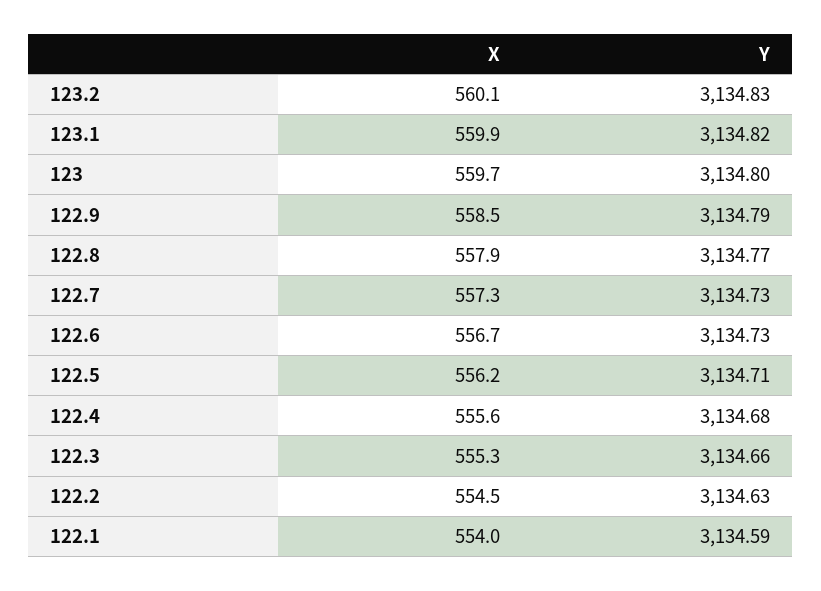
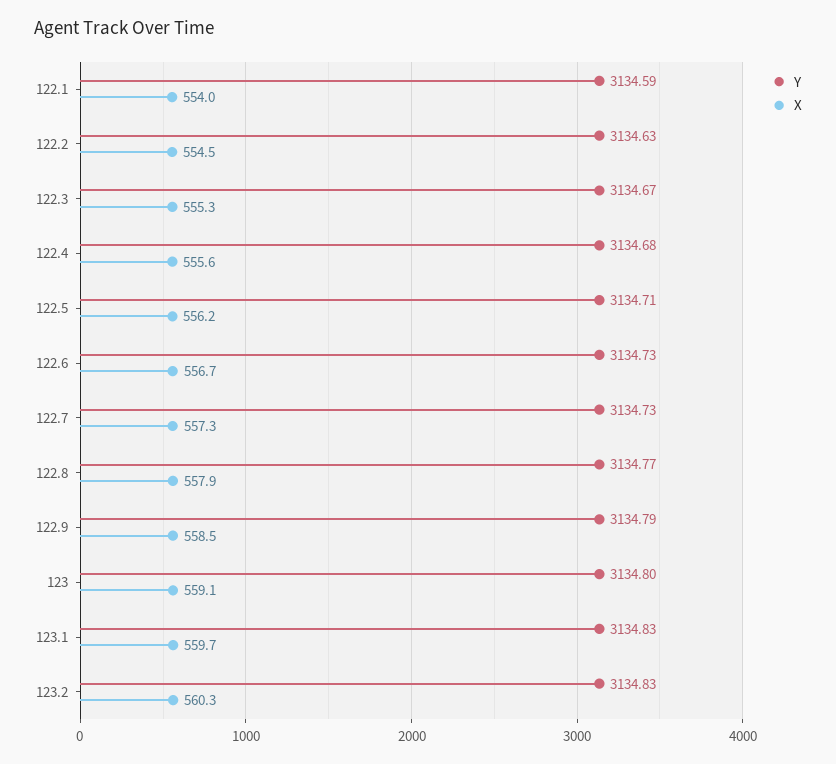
  {
    "X": {
-     "123.2": 560.1,
+     "123.2": 560.3,
-     "123.1": 559.9,
+     "123.1": 559.7,
-     "123": 559.7,
+     "123": 559.1,
      "122.9": 558.5,
      "122.8": 557.9,
      "122.7": 557.3,
      "122.6": 556.7,
      "122.5": 556.2,
      "122.4": 555.6,
      "122.3": 555.3,
      "122.2": 554.5,
      "122.1": 554
    },
    "Y": {
      "123.2": 3134.83,
-     "123.1": 3134.82,
+     "123.1": 3134.83,
      "123": 3134.8,
      "122.9": 3134.79,
      "122.8": 3134.77,
      "122.7": 3134.73,
      "122.6": 3134.73,
      "122.5": 3134.71,
      "122.4": 3134.68,
-     "122.3": 3134.66,
+     "122.3": 3134.67,
      "122.2": 3134.63,
      "122.1": 3134.59
    }
  }

